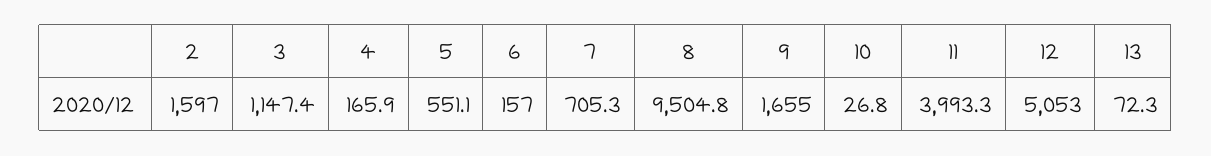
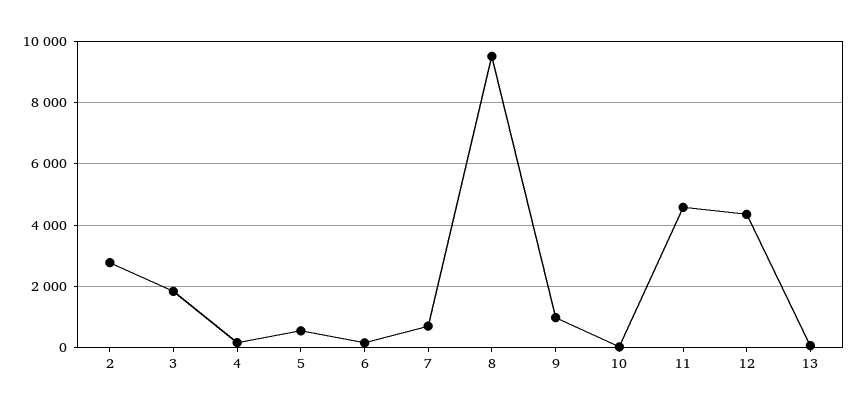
  {
-   "2": 1597,
+   "2": 2800,
-   "3": 1147.4,
+   "3": 1800,
    "4": 165.9,
    "5": 551.1,
    "6": 157,
    "7": 705.3,
    "8": 9504.8,
-   "9": 1655,
+   "9": 1000,
    "10": 26.8,
-   "11": 3993.3,
+   "11": 4600,
-   "12": 5053,
+   "12": 4400,
    "13": 72.3
  }

